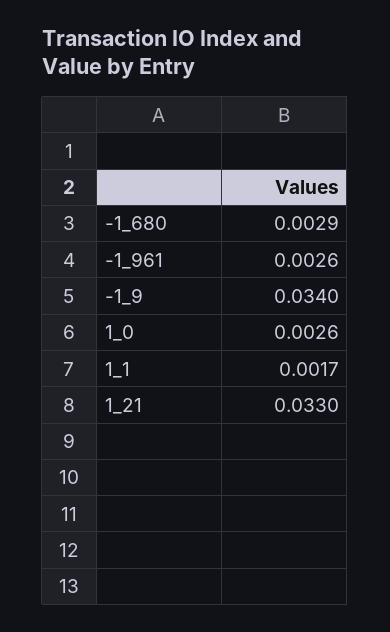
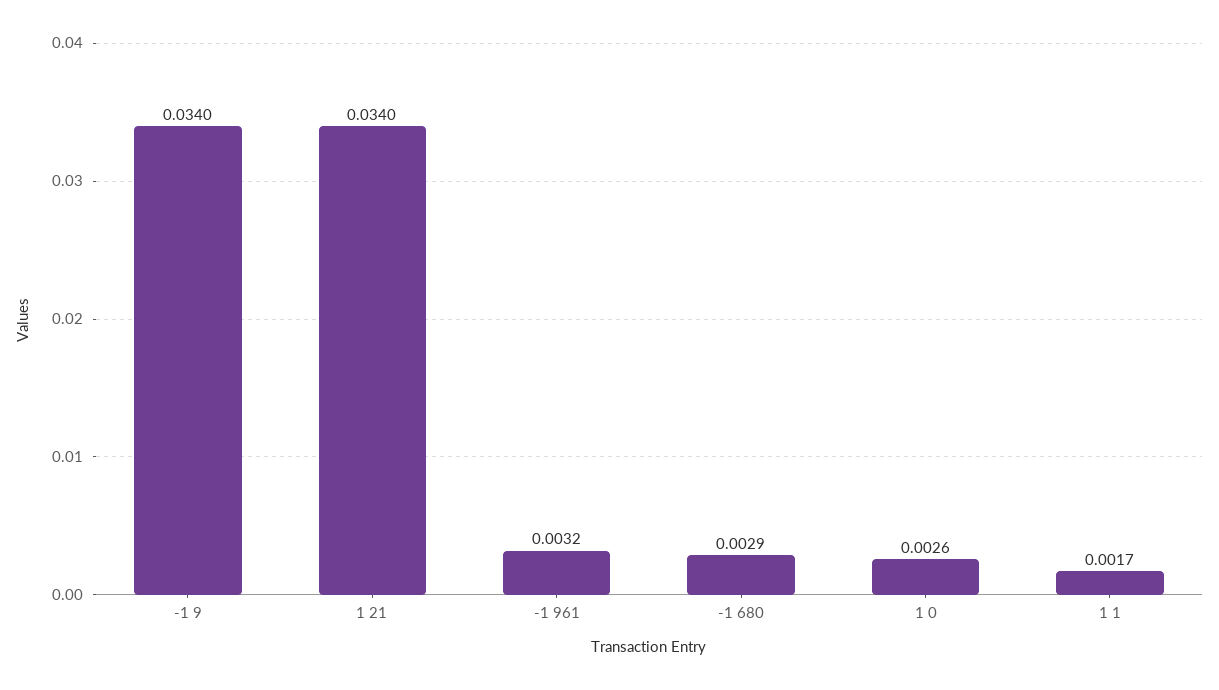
  {
    "-1_680": 0.0029,
-   "-1_961": 0.0026,
+   "-1_961": 0.0032,
    "-1_9": 0.034,
    "1_0": 0.0026,
    "1_1": 0.0017,
-   "1_21": 0.033
+   "1_21": 0.034
  }

